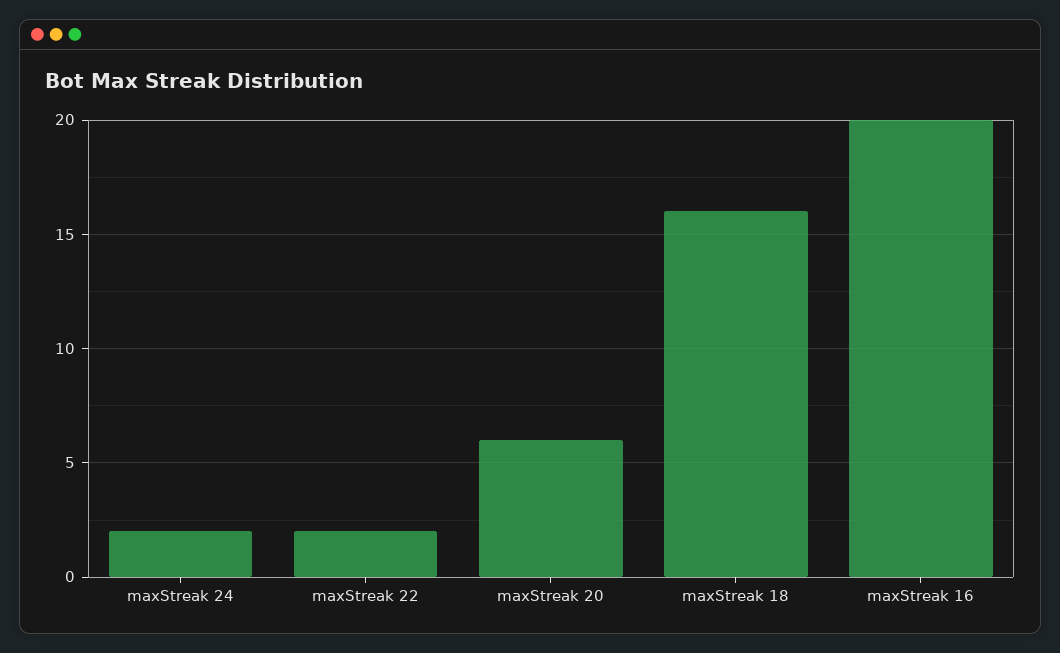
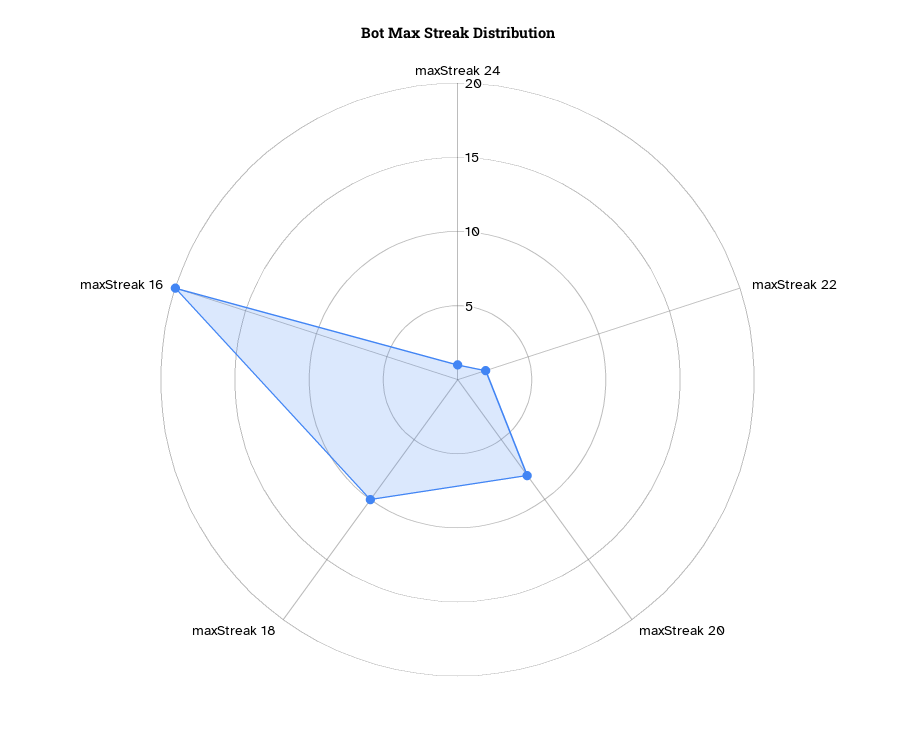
  {
-   "maxStreak 24": 2,
+   "maxStreak 24": 1,
    "maxStreak 22": 2,
-   "maxStreak 20": 6,
+   "maxStreak 20": 8,
-   "maxStreak 18": 16,
+   "maxStreak 18": 10,
    "maxStreak 16": 20
  }

